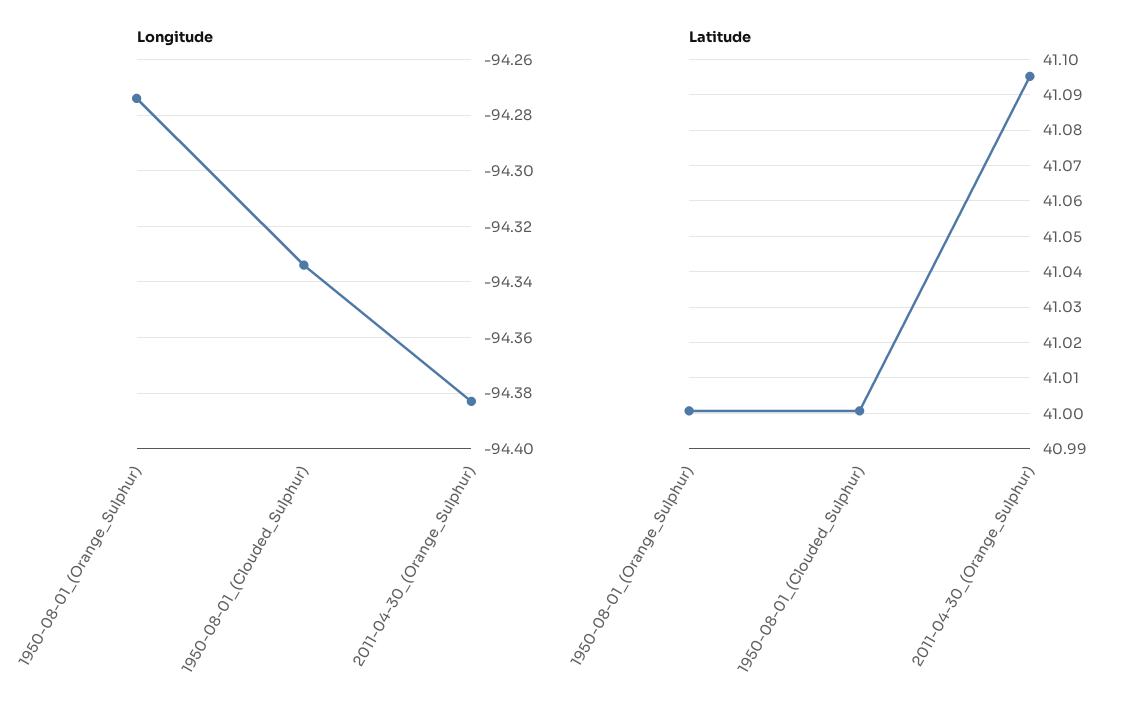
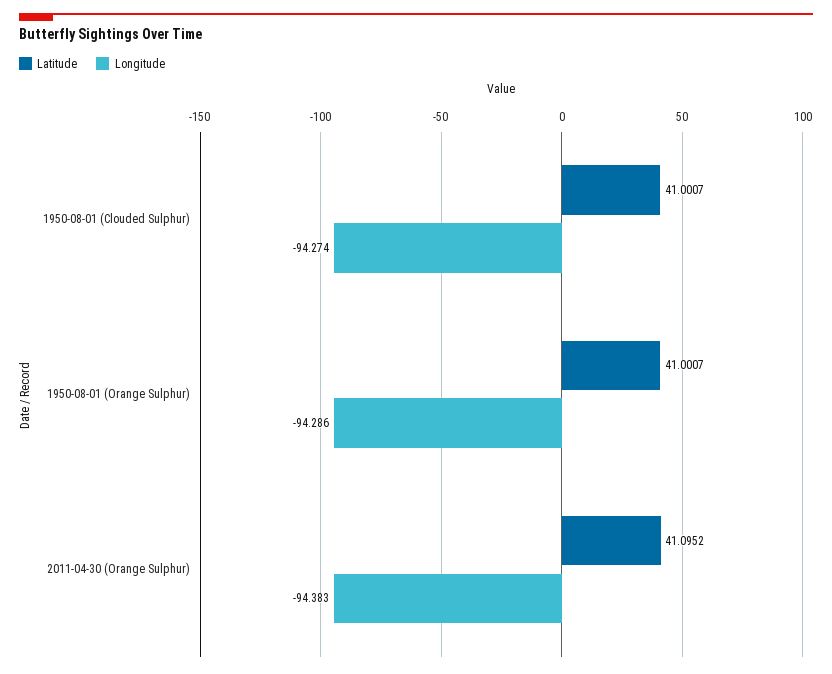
  {
    "Longitude": {
-     "1950-08-01_(Orange_Sulphur)": -94.275,
+     "1950-08-01_(Orange_Sulphur)": -94.286,
-     "1950-08-01_(Clouded_Sulphur)": -94.335,
+     "1950-08-01_(Clouded_Sulphur)": -94.274,
      "2011-04-30_(Orange_Sulphur)": -94.383
    },
    "Latitude": {
      "1950-08-01_(Orange_Sulphur)": 41.0007,
      "1950-08-01_(Clouded_Sulphur)": 41.0007,
      "2011-04-30_(Orange_Sulphur)": 41.0952
    }
  }

